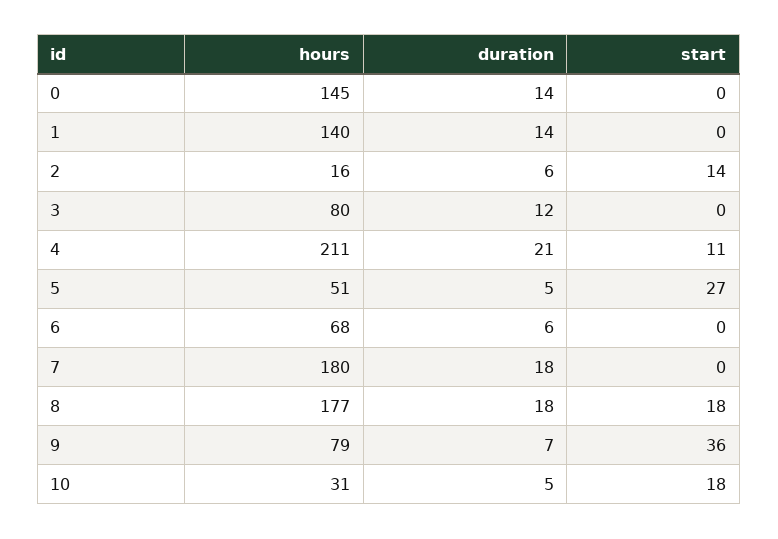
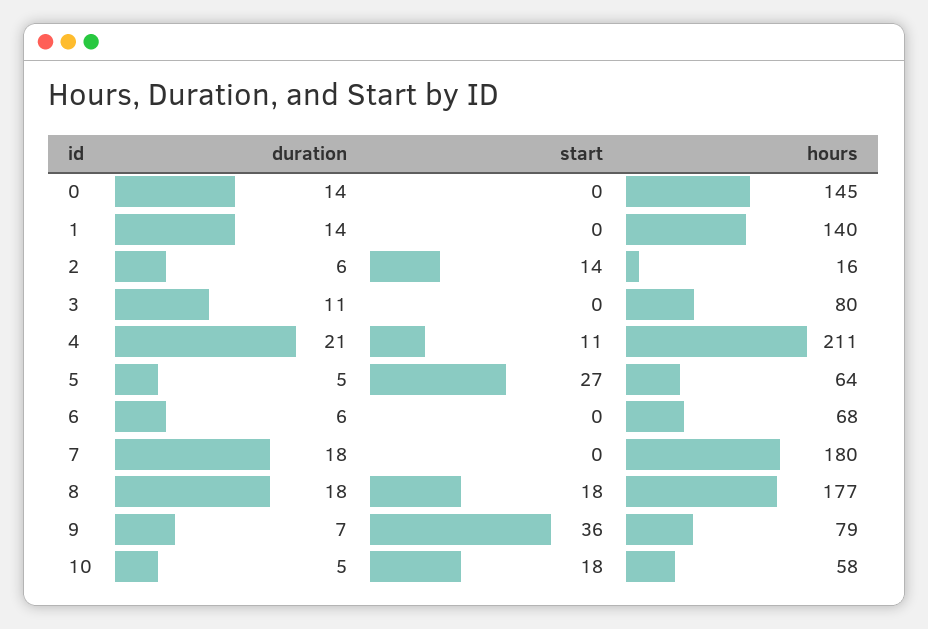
  {
    "hours": {
      "0": 145,
      "1": 140,
      "2": 16,
      "3": 80,
      "4": 211,
-     "5": 51,
+     "5": 64,
      "6": 68,
      "7": 180,
      "8": 177,
      "9": 79,
-     "10": 31
+     "10": 58
    },
    "duration": {
      "0": 14,
      "1": 14,
      "2": 6,
-     "3": 12,
+     "3": 11,
      "4": 21,
      "5": 5,
      "6": 6,
      "7": 18,
      "8": 18,
      "9": 7,
      "10": 5
    },
    "start": {
      "0": 0,
      "1": 0,
      "2": 14,
      "3": 0,
      "4": 11,
      "5": 27,
      "6": 0,
      "7": 0,
      "8": 18,
      "9": 36,
      "10": 18
    }
  }

